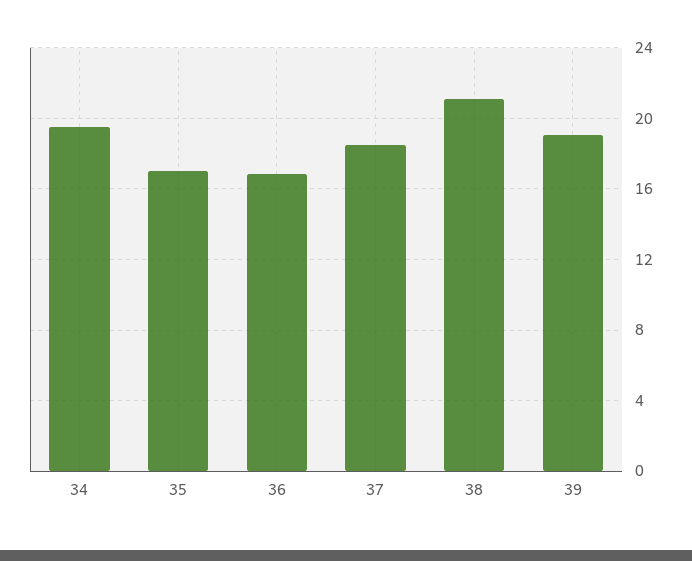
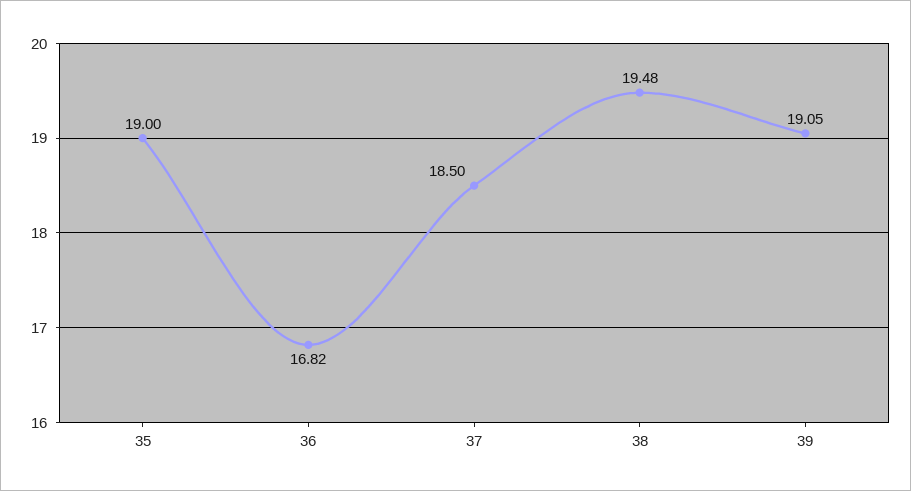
  {
-   "34": 19.5,
-   "35": 17,
+   "35": 19,
    "36": 16.82,
    "37": 18.5,
-   "38": 21,
+   "38": 19.48,
    "39": 19.05
  }

